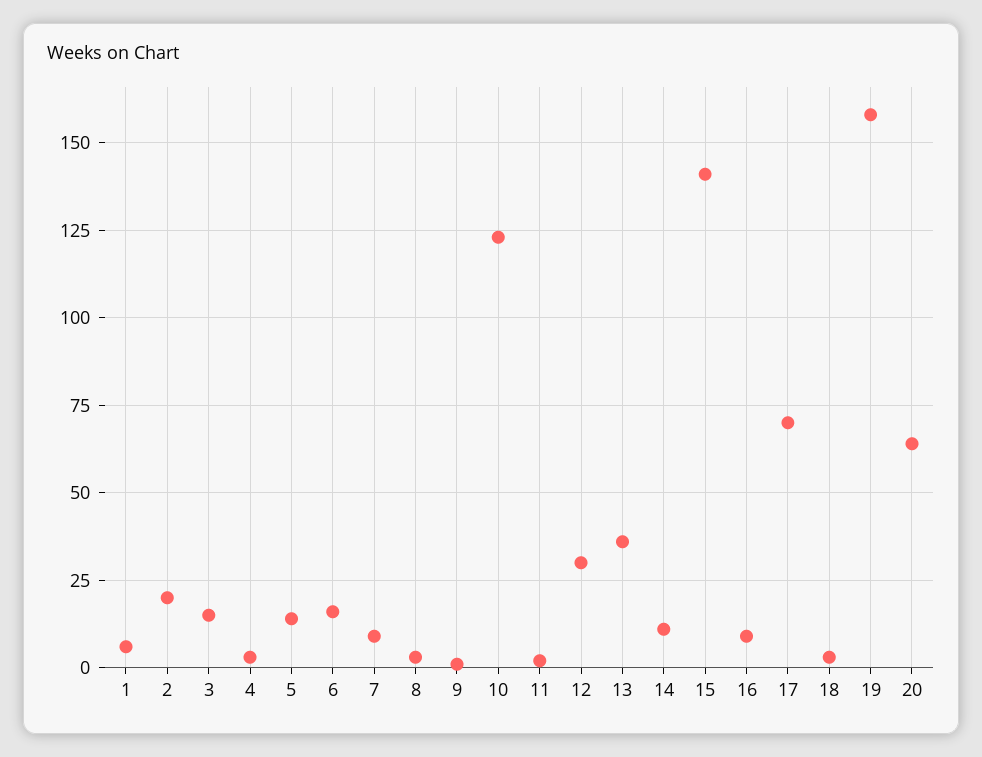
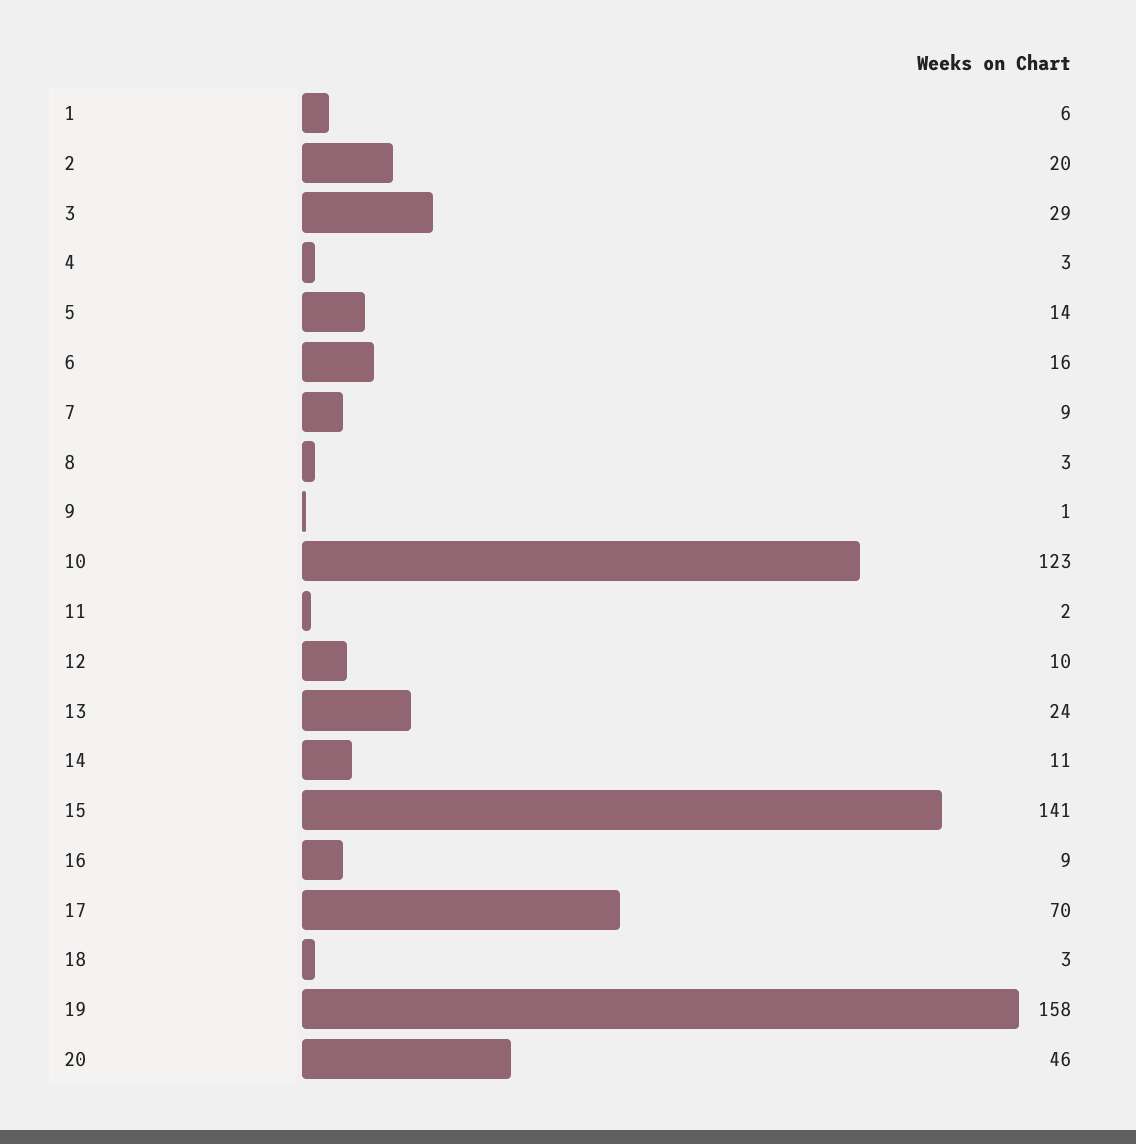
  {
    "1": 6,
    "2": 20,
-   "3": 15,
+   "3": 29,
    "4": 3,
    "5": 14,
    "6": 16,
    "7": 9,
    "8": 3,
    "9": 1,
    "10": 123,
    "11": 2,
-   "12": 30,
+   "12": 10,
-   "13": 35,
+   "13": 24,
    "14": 11,
    "15": 141,
    "16": 9,
    "17": 70,
    "18": 3,
    "19": 158,
-   "20": 65
+   "20": 46
  }

